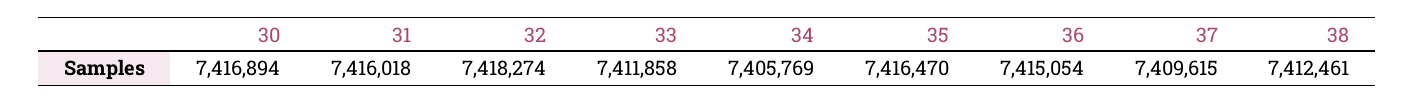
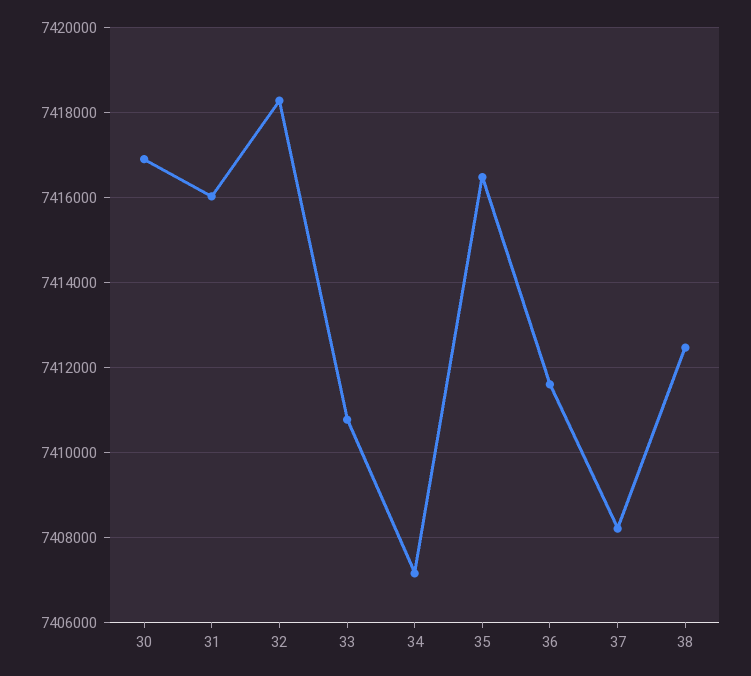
  {
    "30": 7416894,
    "31": 7416018,
    "32": 7418274,
-   "33": 7411858,
+   "33": 7410800,
-   "34": 7405769,
+   "34": 7407200,
    "35": 7416470,
-   "36": 7415054,
+   "36": 7411600,
-   "37": 7409615,
+   "37": 7408200,
    "38": 7412461
  }

